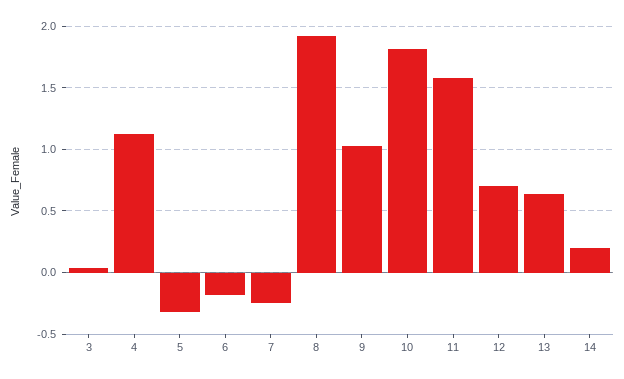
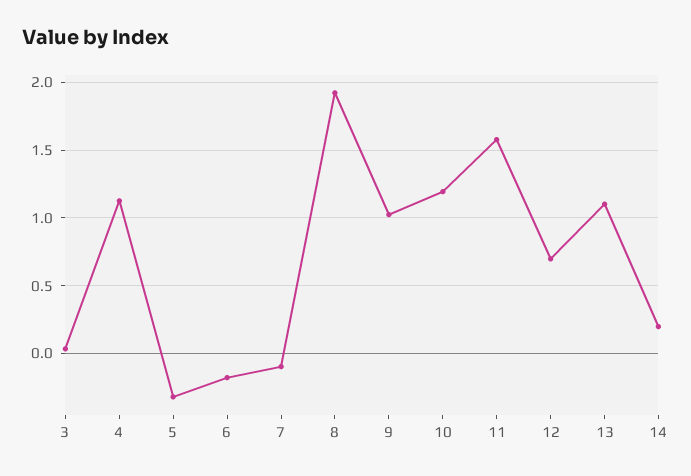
  {
    "3": 0.05,
    "4": 1.15,
    "5": -0.3,
    "6": -0.2,
-   "7": -0.25,
+   "7": -0.1,
    "8": 1.9,
    "9": 1.05,
-   "10": 1.8,
+   "10": 1.2,
    "11": 1.6,
    "12": 0.7,
-   "13": 0.65,
+   "13": 1.1,
    "14": 0.2
  }

